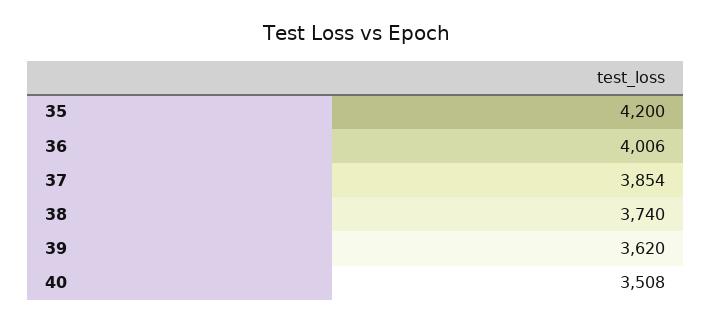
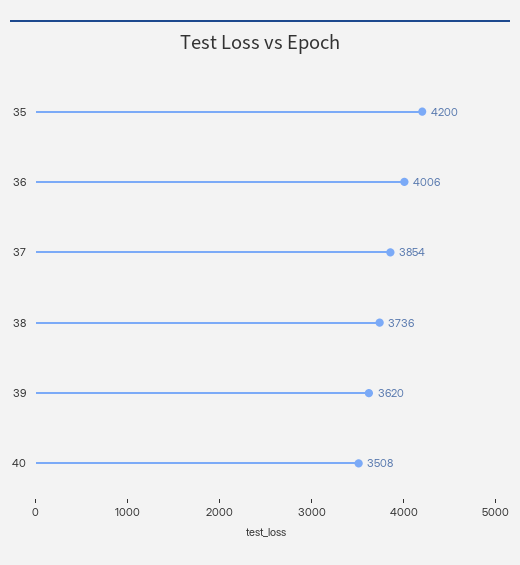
  {
    "35": 4200,
    "36": 4006,
    "37": 3854,
-   "38": 3740,
+   "38": 3736,
    "39": 3620,
    "40": 3508
  }

